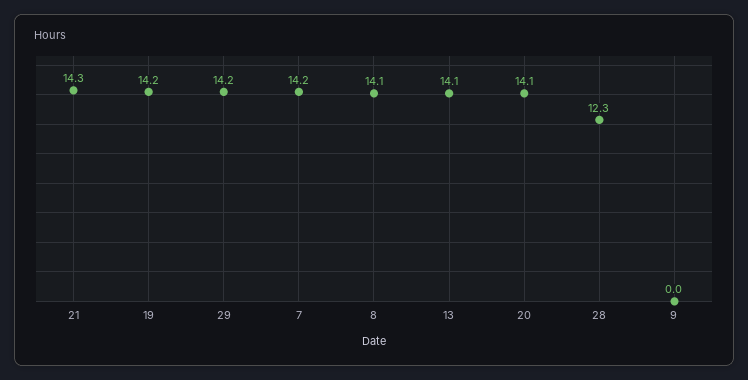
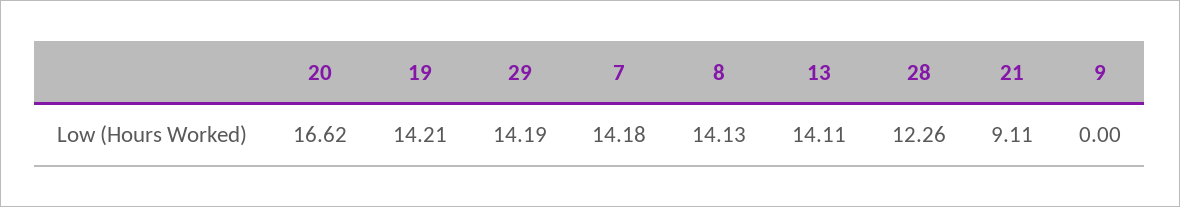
  {
-   "21": 14.3,
+   "21": 9.11,
    "19": 14.21,
    "29": 14.19,
    "7": 14.18,
    "8": 14.13,
    "13": 14.11,
-   "20": 14.1,
+   "20": 16.62,
    "28": 12.26,
    "9": 0
  }

